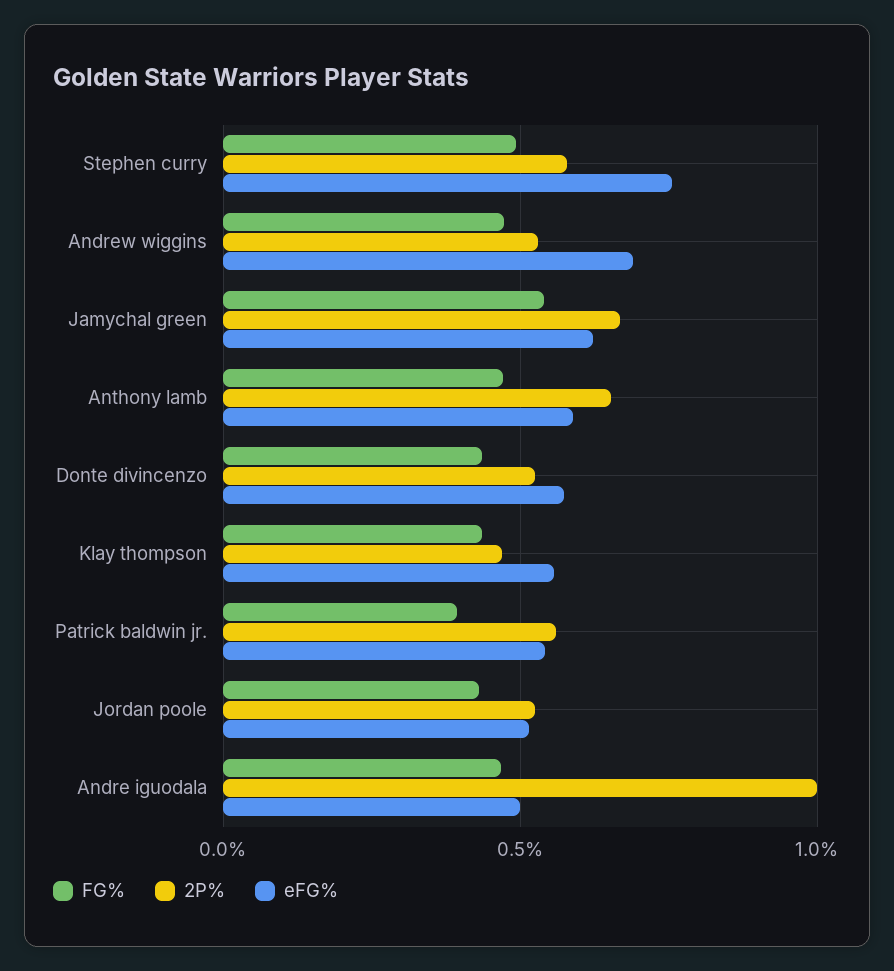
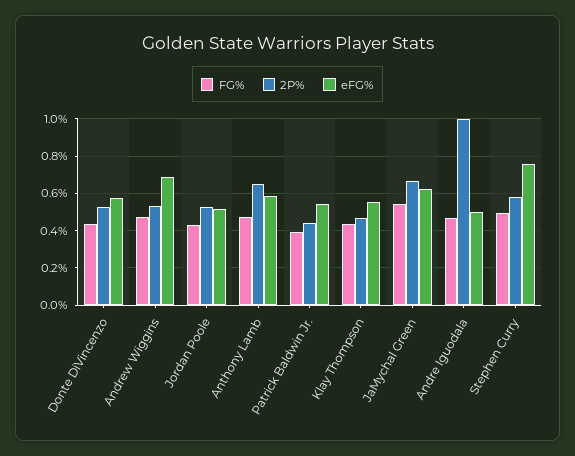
  {
    "FG%": {
      "Stephen curry": 0.5,
      "Andrew wiggins": 0.45,
      "Jamychal green": 0.55,
      "Anthony lamb": 0.45,
      "Donte divincenzo": 0.45,
      "Klay thompson": 0.45,
      "Patrick baldwin jr.": 0.4,
      "Jordan poole": 0.45,
      "Andre iguodala": 0.45
    },
    "2P%": {
      "Stephen curry": 0.6,
      "Andrew wiggins": 0.55,
      "Jamychal green": 0.65,
      "Anthony lamb": 0.65,
      "Donte divincenzo": 0.55,
      "Klay thompson": 0.45,
-     "Patrick baldwin jr.": 0.55,
+     "Patrick baldwin jr.": 0.45,
      "Jordan poole": 0.5,
      "Andre iguodala": 1
    },
    "eFG%": {
      "Stephen curry": 0.75,
      "Andrew wiggins": 0.7,
      "Jamychal green": 0.6,
      "Anthony lamb": 0.6,
      "Donte divincenzo": 0.55,
      "Klay thompson": 0.55,
      "Patrick baldwin jr.": 0.55,
      "Jordan poole": 0.5,
      "Andre iguodala": 0.5
    }
  }

